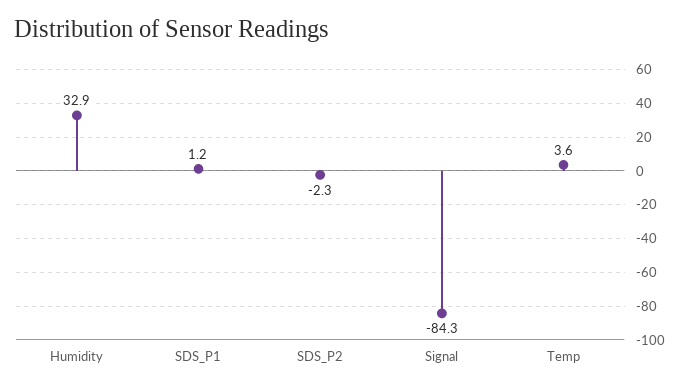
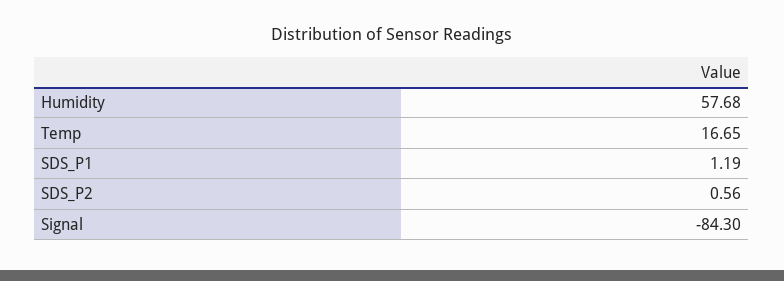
  {
-   "Humidity": 32.9,
+   "Humidity": 57.68,
    "SDS_P1": 1.19,
-   "SDS_P2": -2.3,
+   "SDS_P2": 0.56,
    "Signal": -84.3,
-   "Temp": 3.6
+   "Temp": 16.65
  }

